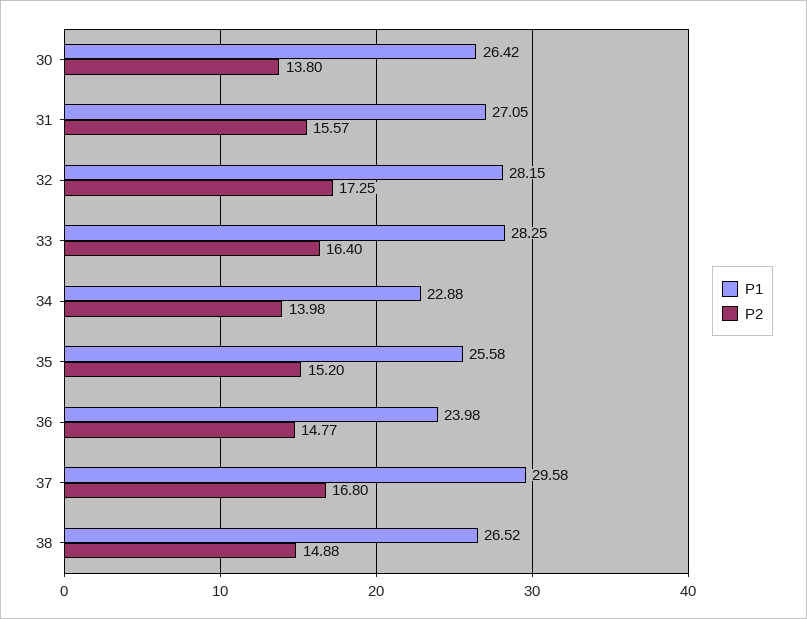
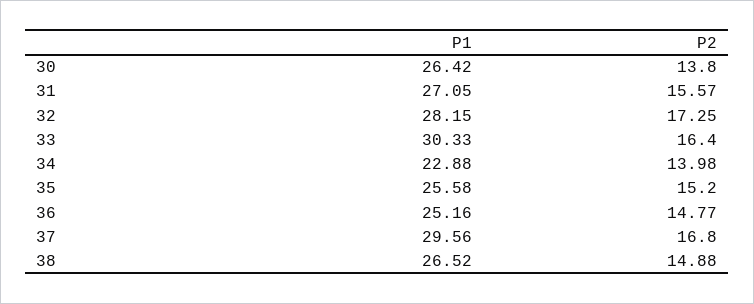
  {
    "P1": {
      "30": 26.42,
      "31": 27.05,
      "32": 28.15,
-     "33": 28.25,
+     "33": 30.33,
      "34": 22.88,
      "35": 25.58,
-     "36": 23.98,
+     "36": 25.16,
-     "37": 29.58,
+     "37": 29.56,
      "38": 26.52
    },
    "P2": {
      "30": 13.8,
      "31": 15.57,
      "32": 17.25,
      "33": 16.4,
      "34": 13.98,
      "35": 15.2,
      "36": 14.77,
      "37": 16.8,
      "38": 14.88
    }
  }

